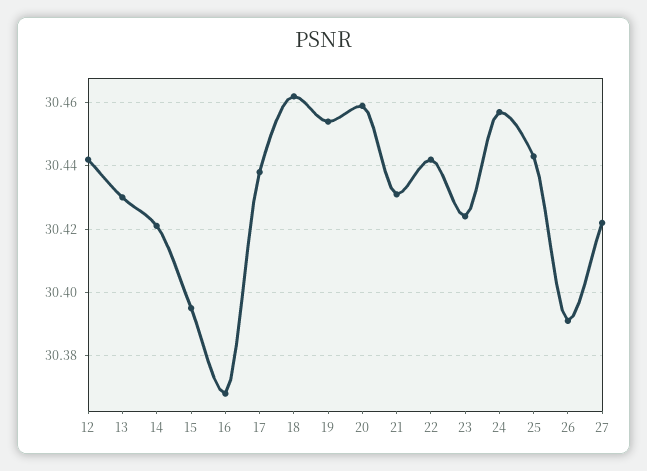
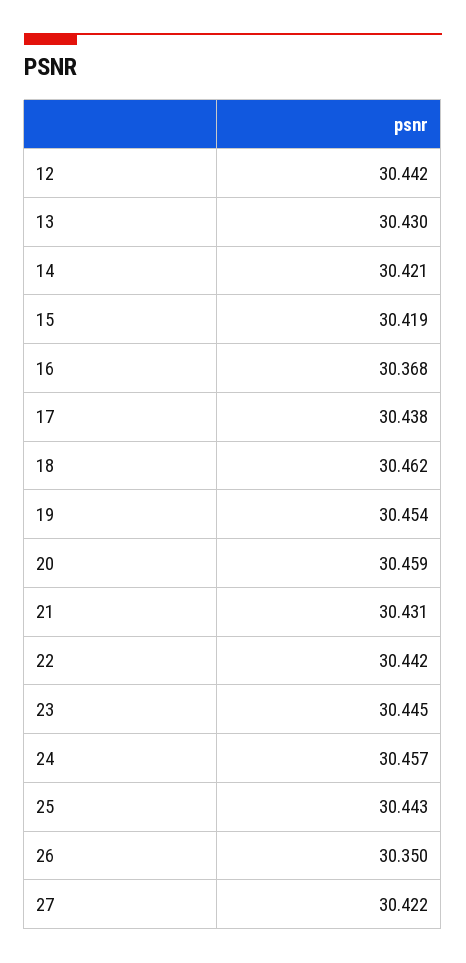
  {
    "12": 30.442,
    "13": 30.43,
    "14": 30.421,
-   "15": 30.395,
+   "15": 30.419,
    "16": 30.368,
    "17": 30.438,
    "18": 30.462,
    "19": 30.454,
    "20": 30.459,
    "21": 30.431,
    "22": 30.442,
-   "23": 30.425,
+   "23": 30.445,
    "24": 30.457,
    "25": 30.443,
-   "26": 30.39,
+   "26": 30.35,
    "27": 30.422
  }

